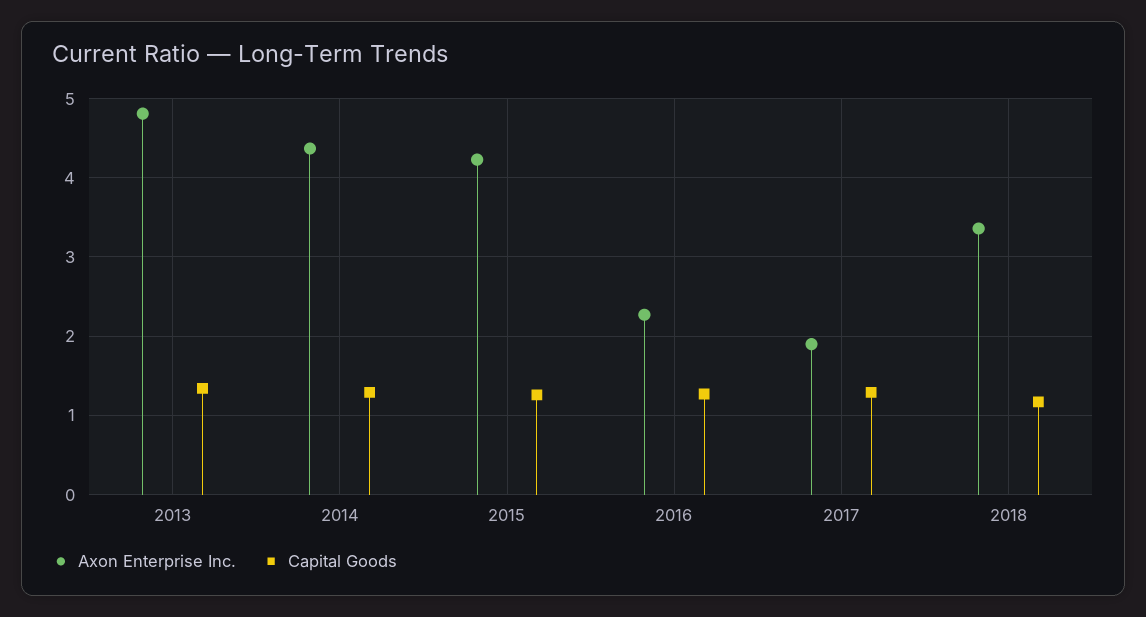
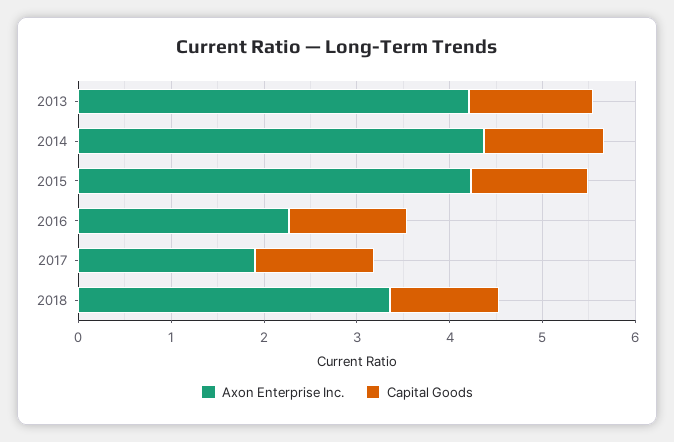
  {
    "Axon Enterprise Inc.": {
-     "2013": 4.8,
+     "2013": 4.2,
      "2014": 4.4,
      "2015": 4.2,
      "2016": 2.3,
      "2017": 1.9,
      "2018": 3.4
    },
    "Capital Goods": {
      "2013": 1.3,
      "2014": 1.3,
      "2015": 1.3,
      "2016": 1.3,
      "2017": 1.3,
      "2018": 1.2
    }
  }

